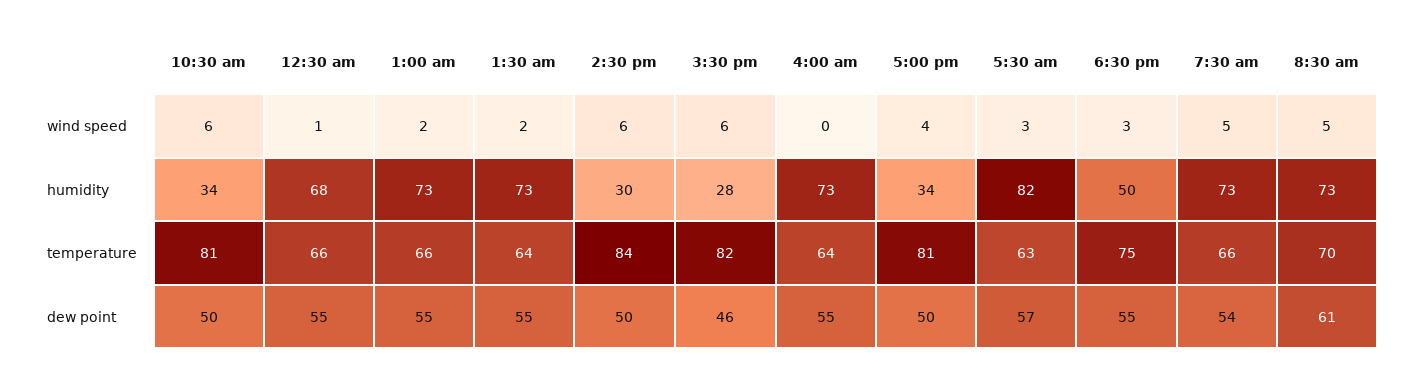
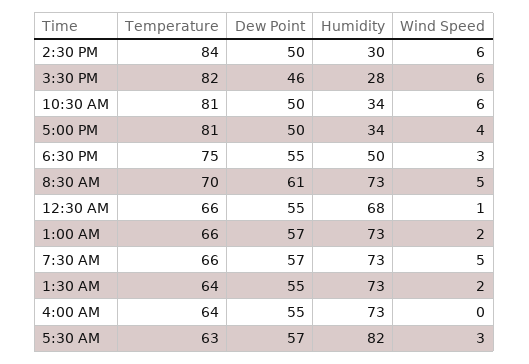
  {
    "10:30 am": {
      "wind speed": 6,
      "humidity": 34,
      "temperature": 81,
      "dew point": 50
    },
    "12:30 am": {
      "wind speed": 1,
      "humidity": 68,
      "temperature": 66,
      "dew point": 55
    },
    "1:00 am": {
      "wind speed": 2,
      "humidity": 73,
      "temperature": 66,
-     "dew point": 55
+     "dew point": 57
    },
    "1:30 am": {
      "wind speed": 2,
      "humidity": 73,
      "temperature": 64,
      "dew point": 55
    },
    "2:30 pm": {
      "wind speed": 6,
      "humidity": 30,
      "temperature": 84,
      "dew point": 50
    },
    "3:30 pm": {
      "wind speed": 6,
      "humidity": 28,
      "temperature": 82,
      "dew point": 46
    },
    "4:00 am": {
      "wind speed": 0,
      "humidity": 73,
      "temperature": 64,
      "dew point": 55
    },
    "5:00 pm": {
      "wind speed": 4,
      "humidity": 34,
      "temperature": 81,
      "dew point": 50
    },
    "5:30 am": {
      "wind speed": 3,
      "humidity": 82,
      "temperature": 63,
      "dew point": 57
    },
    "6:30 pm": {
      "wind speed": 3,
      "humidity": 50,
      "temperature": 75,
      "dew point": 55
    },
    "7:30 am": {
      "wind speed": 5,
      "humidity": 73,
      "temperature": 66,
-     "dew point": 54
+     "dew point": 57
    },
    "8:30 am": {
      "wind speed": 5,
      "humidity": 73,
      "temperature": 70,
      "dew point": 61
    }
  }

